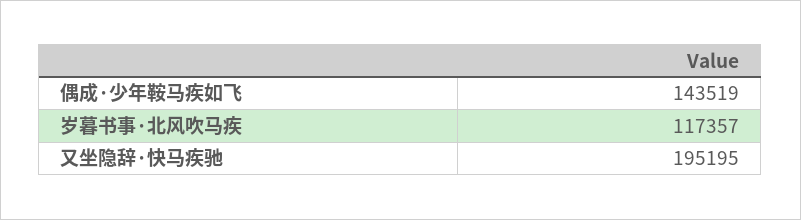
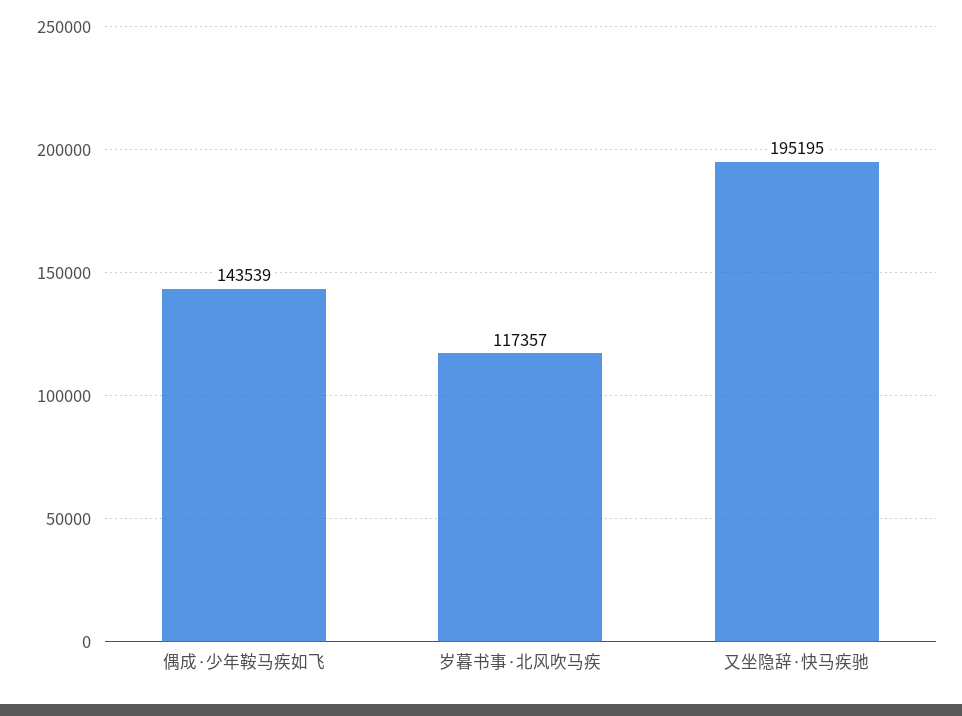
  {
-   "偶成·少年鞍马疾如飞": 143519,
+   "偶成·少年鞍马疾如飞": 143539,
    "岁暮书事·北风吹马疾": 117357,
    "又坐隐辞·快马疾驰": 195195
  }

